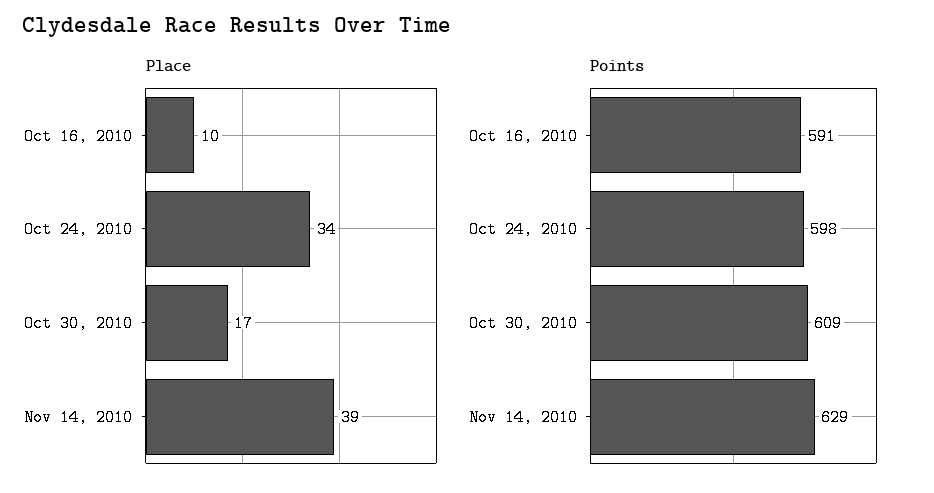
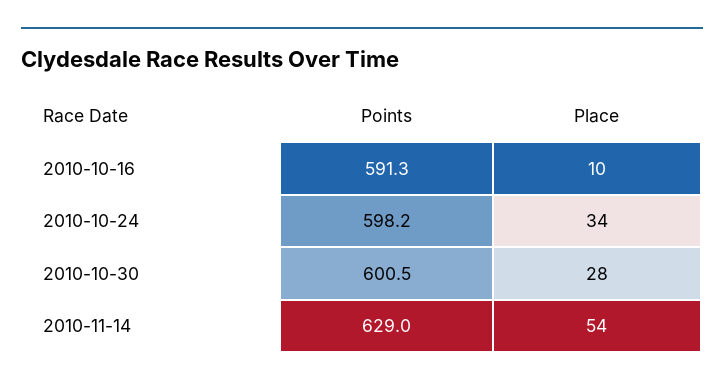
  {
    "Place": {
      "Oct 16, 2010": 10,
      "Oct 24, 2010": 34,
-     "Oct 30, 2010": 17,
+     "Oct 30, 2010": 28,
-     "Nov 14, 2010": 39
+     "Nov 14, 2010": 54
    },
    "Points": {
      "Oct 16, 2010": 591.3,
      "Oct 24, 2010": 598.2,
-     "Oct 30, 2010": 609,
+     "Oct 30, 2010": 600.5,
      "Nov 14, 2010": 629
    }
  }

